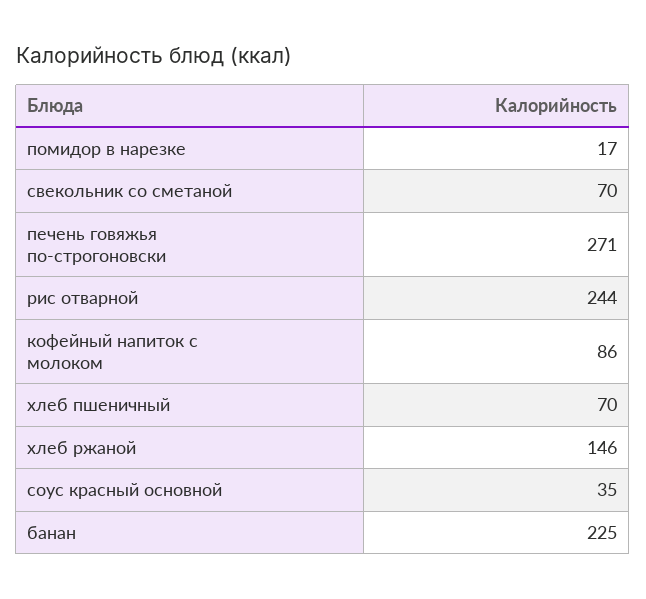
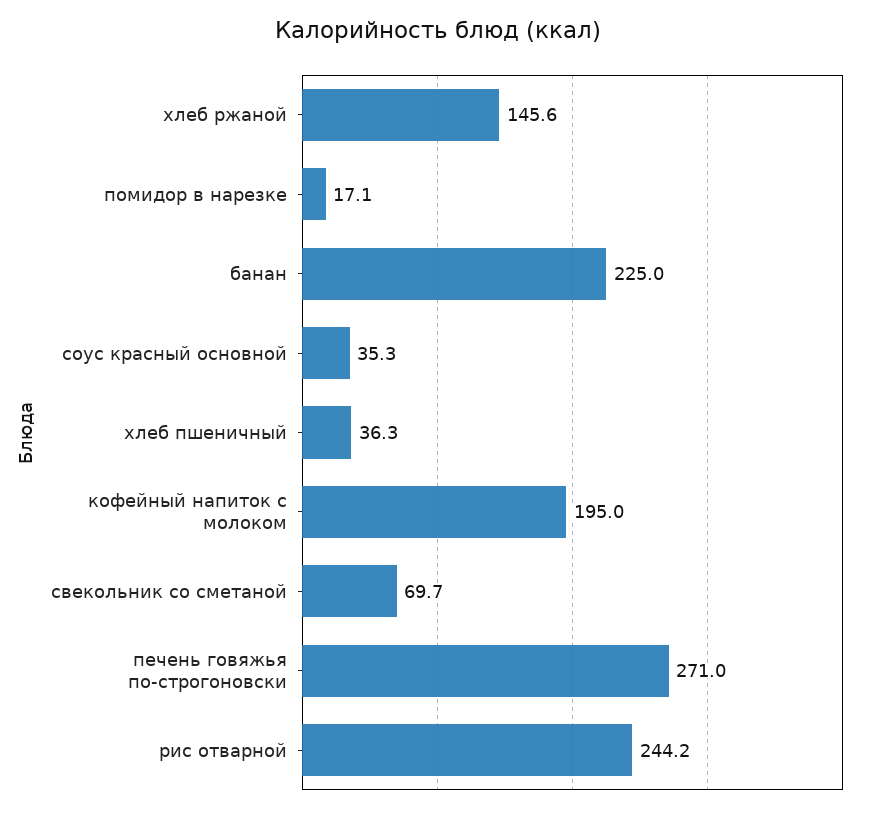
  {
    "помидор в нарезке": 17.1,
    "свекольник со сметаной": 69.7,
    "печень говяжья по-строгоновски": 271,
    "рис отварной": 244.2,
-   "кофейный напиток с молоком": 86,
+   "кофейный напиток с молоком": 195,
-   "хлеб пшеничный": 70,
+   "хлеб пшеничный": 36.3,
    "хлеб ржаной": 145.6,
    "соус красный основной": 35.3,
    "банан": 225
  }

